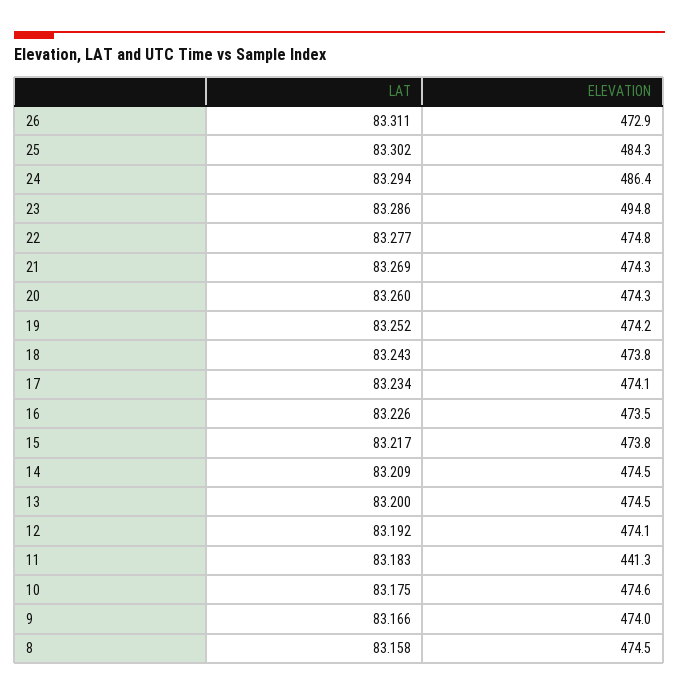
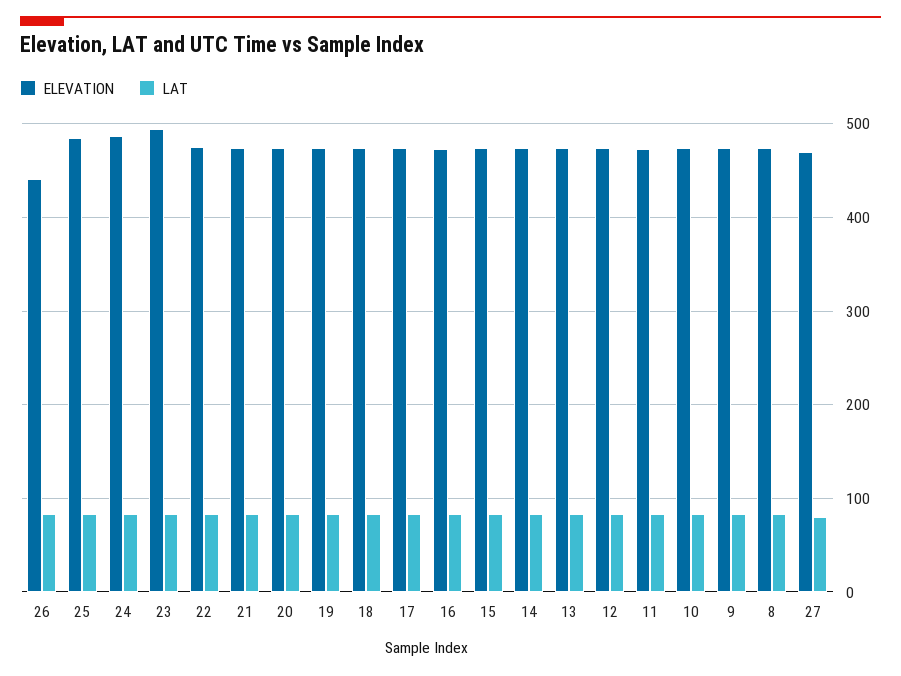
  {
    "LAT": {
      "26": 83.311,
      "25": 83.302,
      "24": 83.294,
      "23": 83.286,
      "22": 83.277,
      "21": 83.269,
      "20": 83.26,
      "19": 83.252,
      "18": 83.243,
      "17": 83.234,
      "16": 83.226,
      "15": 83.217,
      "14": 83.209,
      "13": 83.2,
      "12": 83.192,
      "11": 83.183,
      "10": 83.175,
      "9": 83.166,
-     "8": 83.158
+     "8": 83.158,
+     "27": 80
    },
    "ELEVATION": {
-     "26": 472.9,
+     "26": 440,
      "25": 484.3,
      "24": 486.4,
      "23": 494.8,
      "22": 474.8,
      "21": 474.3,
      "20": 474.3,
      "19": 474.2,
      "18": 473.8,
      "17": 474.1,
      "16": 473.5,
      "15": 473.8,
      "14": 474.5,
      "13": 474.5,
      "12": 474.1,
-     "11": 441.3,
+     "11": 470,
      "10": 474.6,
      "9": 474,
-     "8": 474.5
+     "8": 474.5,
+     "27": 470
    }
  }

